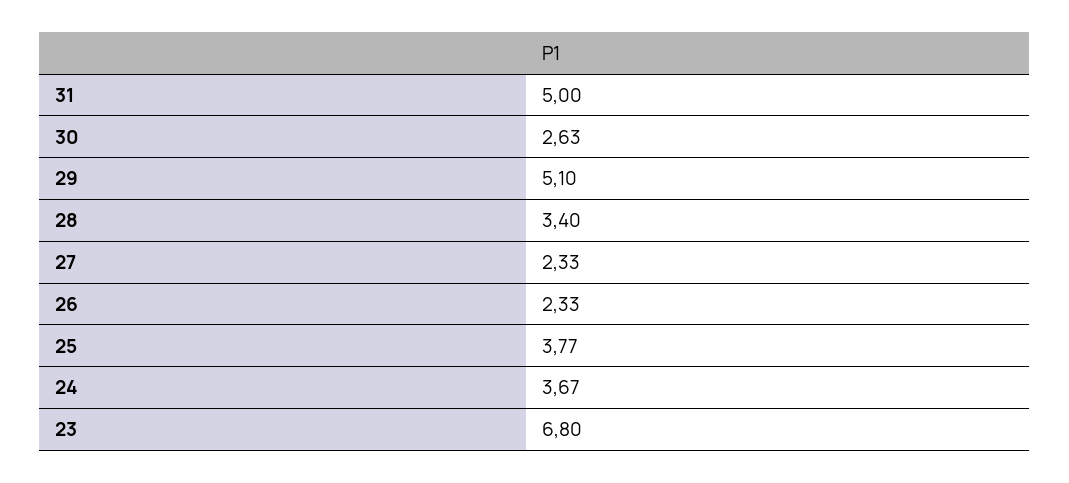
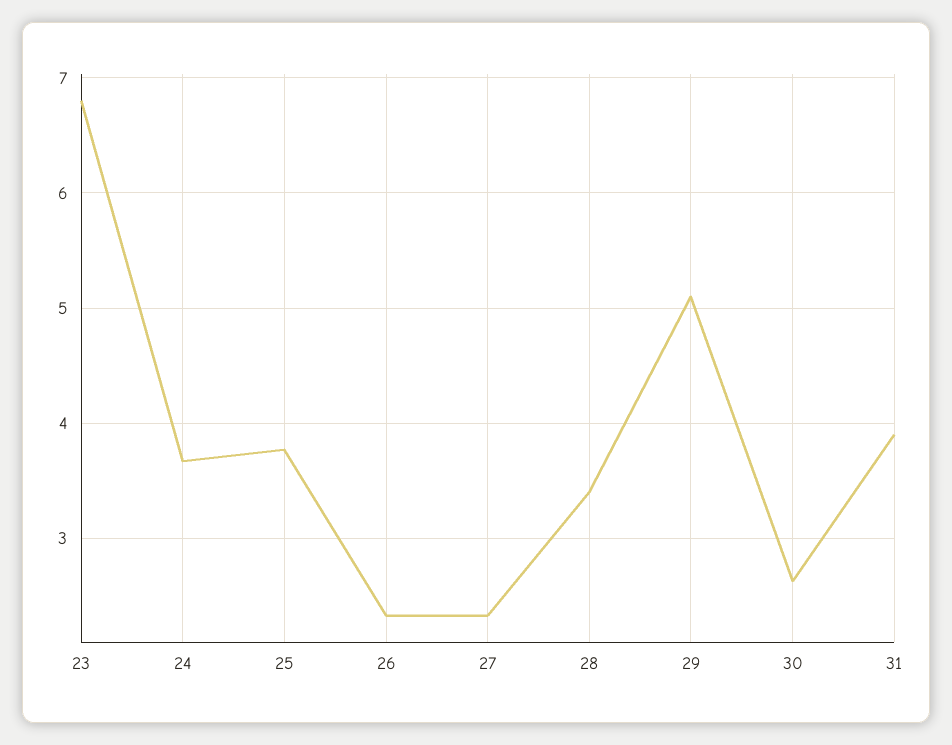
  {
-   "31": 5,
+   "31": 3.9,
    "30": 2.63,
    "29": 5.1,
    "28": 3.4,
    "27": 2.33,
    "26": 2.33,
    "25": 3.77,
    "24": 3.67,
    "23": 6.8
  }

